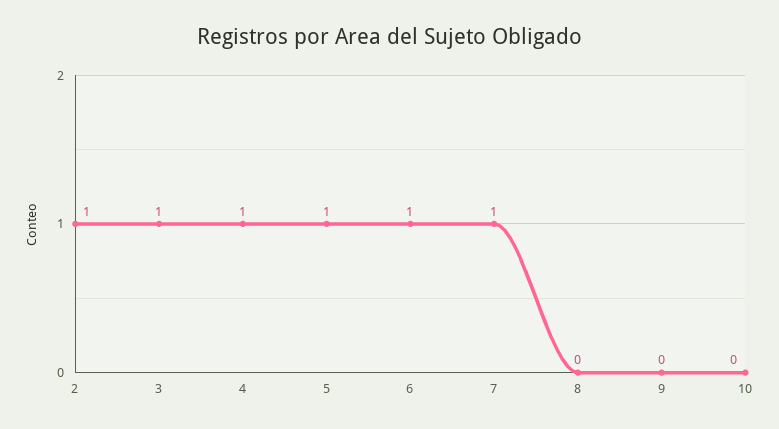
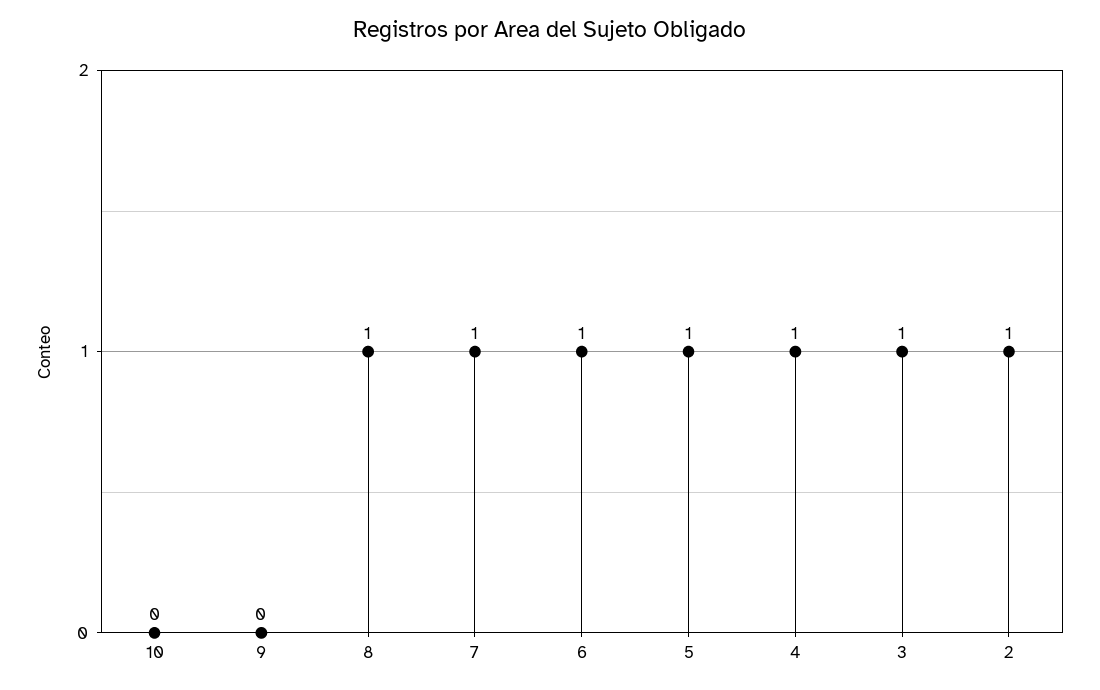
  {
    "2": 1,
    "3": 1,
    "4": 1,
    "5": 1,
    "6": 1,
    "7": 1,
-   "8": 0,
+   "8": 1,
    "9": 0,
    "10": 0
  }

